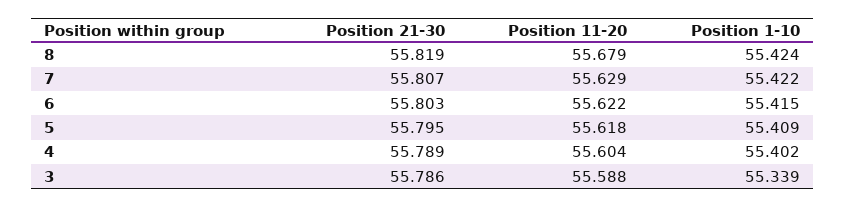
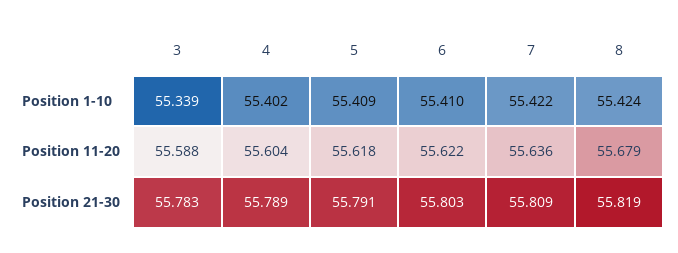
  {
    "Position 21-30": {
      "8": 55.819,
-     "7": 55.807,
+     "7": 55.809,
      "6": 55.803,
-     "5": 55.795,
+     "5": 55.791,
      "4": 55.789,
-     "3": 55.786
+     "3": 55.783
    },
    "Position 11-20": {
      "8": 55.679,
-     "7": 55.629,
+     "7": 55.636,
      "6": 55.622,
      "5": 55.618,
      "4": 55.604,
      "3": 55.588
    },
    "Position 1-10": {
      "8": 55.424,
      "7": 55.422,
-     "6": 55.415,
+     "6": 55.41,
      "5": 55.409,
      "4": 55.402,
      "3": 55.339
    }
  }

